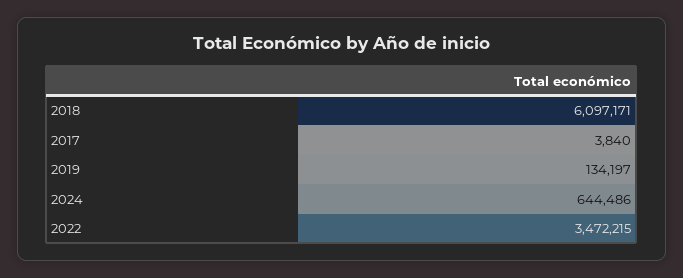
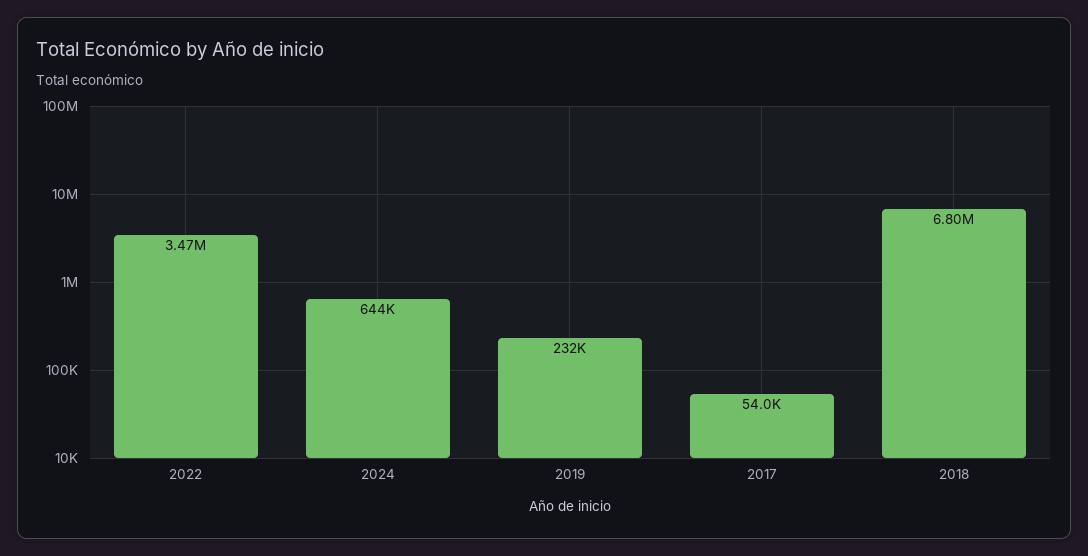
  {
-   "2018": 6097171,
+   "2018": 6800000,
-   "2017": 3840,
+   "2017": 54000,
-   "2019": 134197,
+   "2019": 232000,
    "2024": 644486,
    "2022": 3472215
  }

